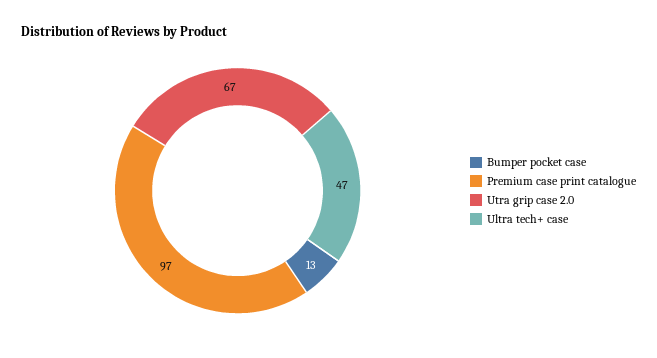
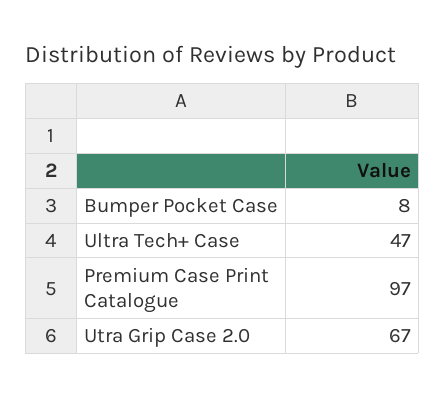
  {
-   "Bumper pocket case": 13,
+   "Bumper pocket case": 8,
    "Premium case print catalogue": 97,
    "Utra grip case 2.0": 67,
    "Ultra tech+ case": 47
  }

